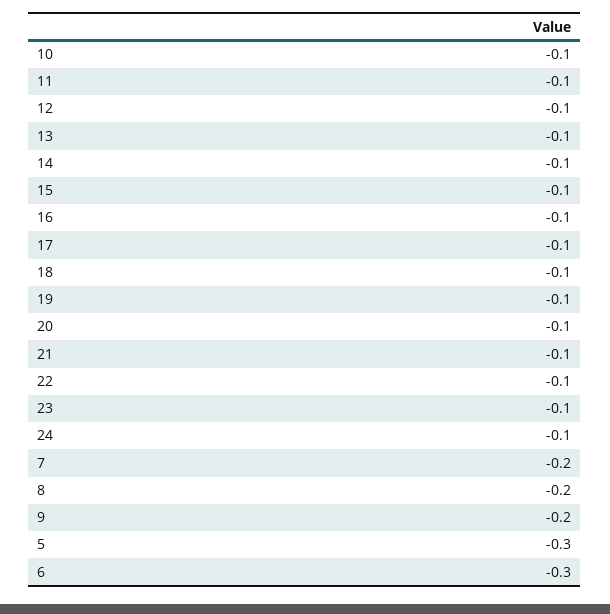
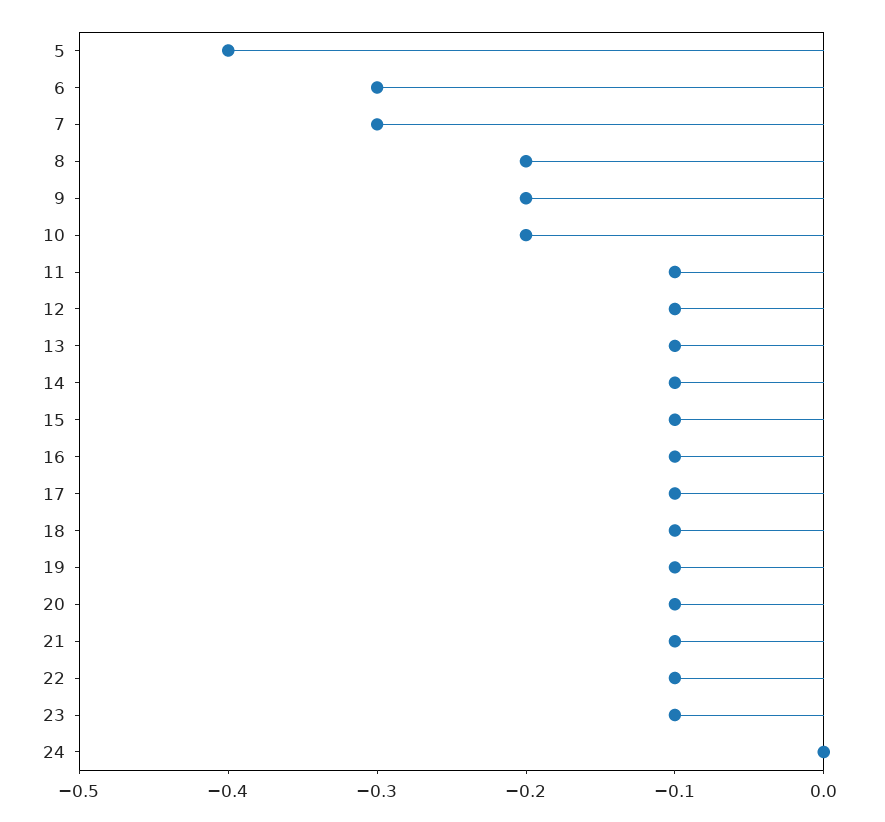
  {
-   "10": -0.1,
+   "10": -0.2,
    "11": -0.1,
    "12": -0.1,
    "13": -0.1,
    "14": -0.1,
    "15": -0.1,
    "16": -0.1,
    "17": -0.1,
    "18": -0.1,
    "19": -0.1,
    "20": -0.1,
    "21": -0.1,
    "22": -0.1,
    "23": -0.1,
-   "24": -0.1,
+   "24": 0,
-   "7": -0.2,
+   "7": -0.3,
    "8": -0.2,
    "9": -0.2,
-   "5": -0.3,
+   "5": -0.4,
    "6": -0.3
  }

